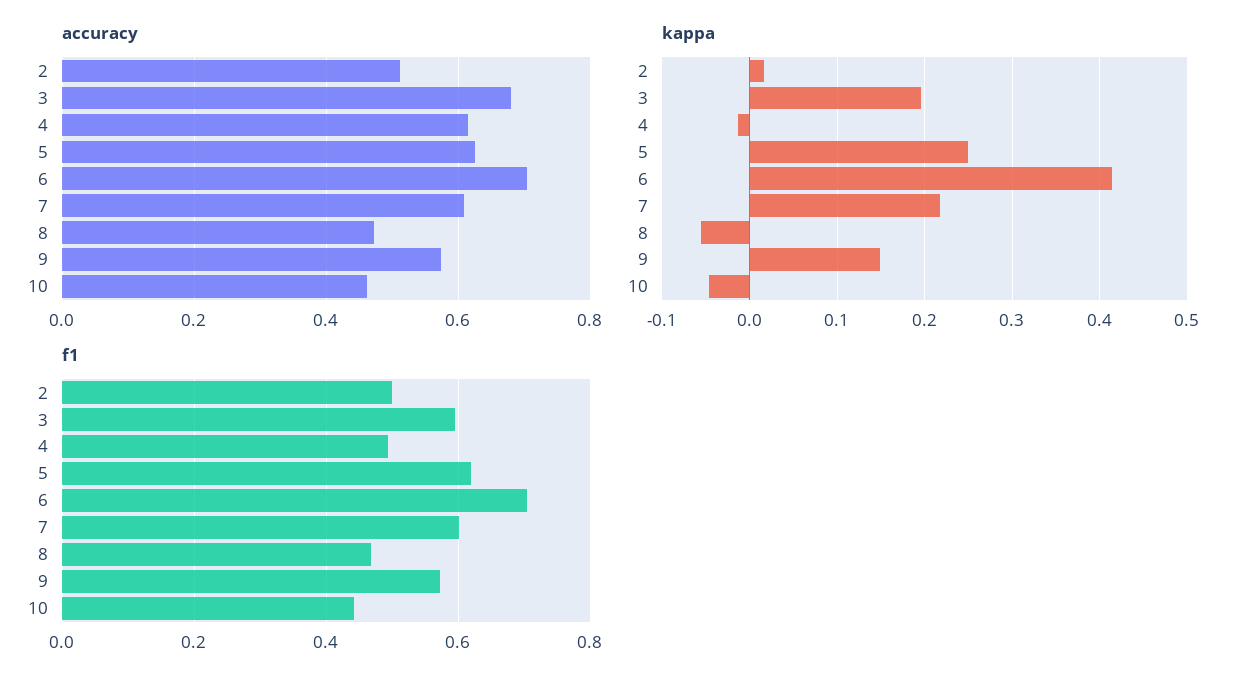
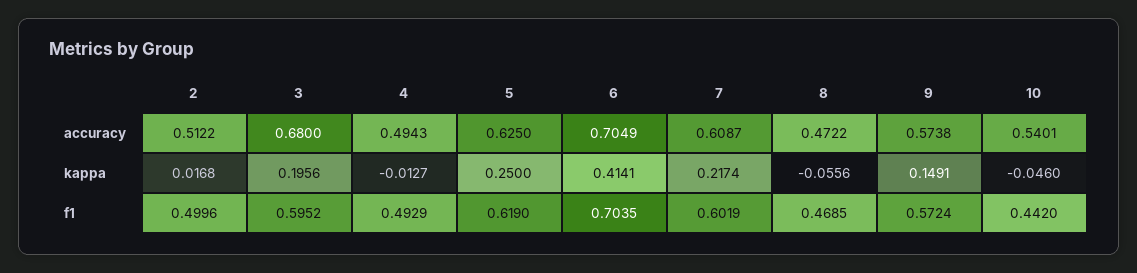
  {
    "accuracy": {
      "2": 0.5122,
      "3": 0.68,
-     "4": 0.62,
+     "4": 0.4943,
      "5": 0.625,
      "6": 0.7049,
      "7": 0.6087,
      "8": 0.4722,
      "9": 0.5738,
-     "10": 0.46
+     "10": 0.5401
    },
    "kappa": {
      "2": 0.0168,
      "3": 0.1956,
      "4": -0.0127,
      "5": 0.25,
      "6": 0.4141,
      "7": 0.2174,
      "8": -0.0556,
      "9": 0.1491,
      "10": -0.046
    },
    "f1": {
      "2": 0.4996,
      "3": 0.5952,
      "4": 0.4929,
      "5": 0.619,
      "6": 0.7035,
      "7": 0.6019,
      "8": 0.4685,
      "9": 0.5724,
      "10": 0.442
    }
  }

